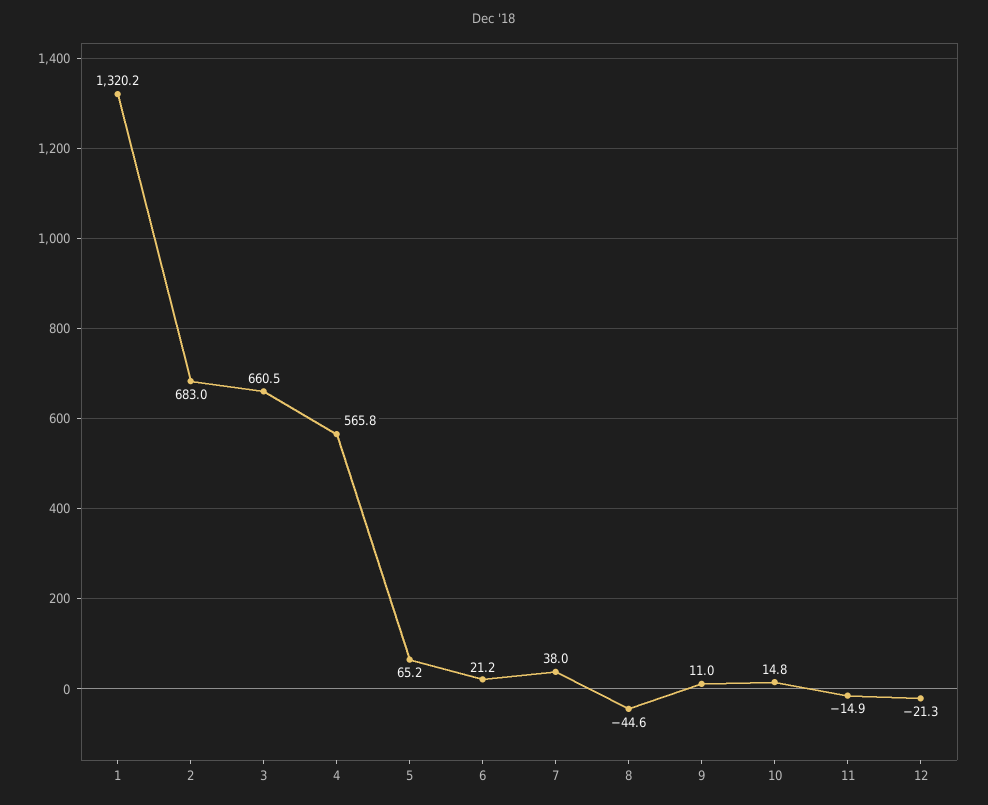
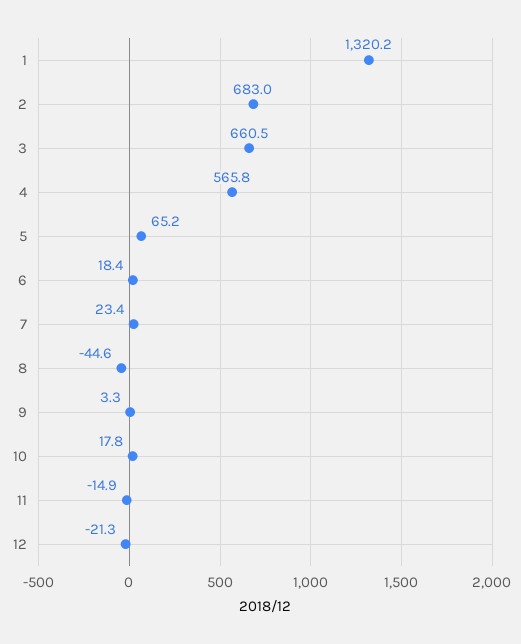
  {
    "1": 1320.2,
    "2": 683,
    "3": 660.5,
    "4": 565.8,
    "5": 65.2,
-   "6": 21.2,
+   "6": 18.4,
-   "7": 38,
+   "7": 23.4,
    "8": -44.6,
-   "9": 11,
+   "9": 3.3,
-   "10": 14.8,
+   "10": 17.8,
    "11": -14.9,
    "12": -21.3
  }

